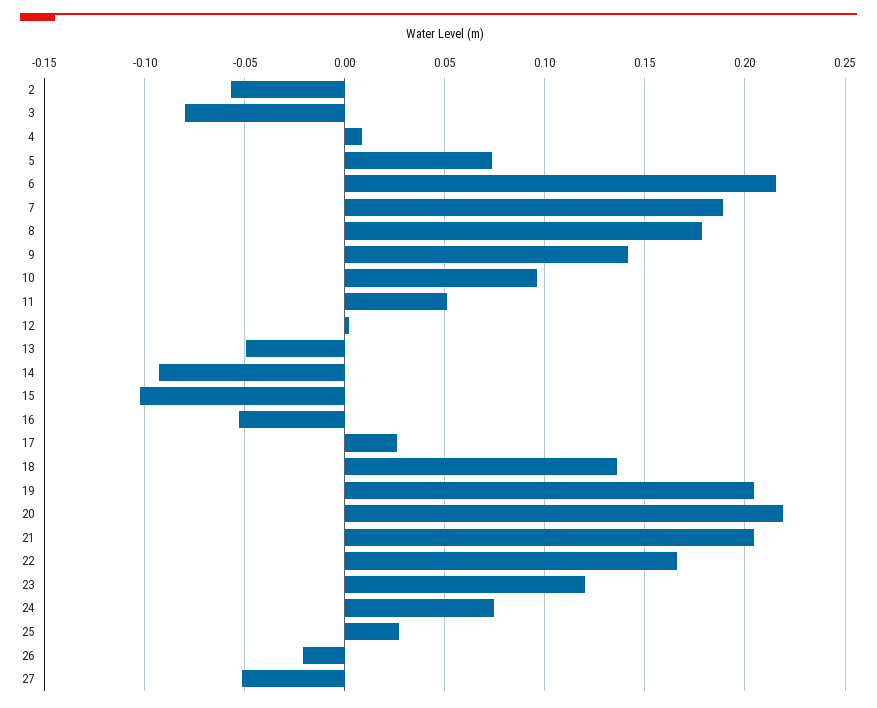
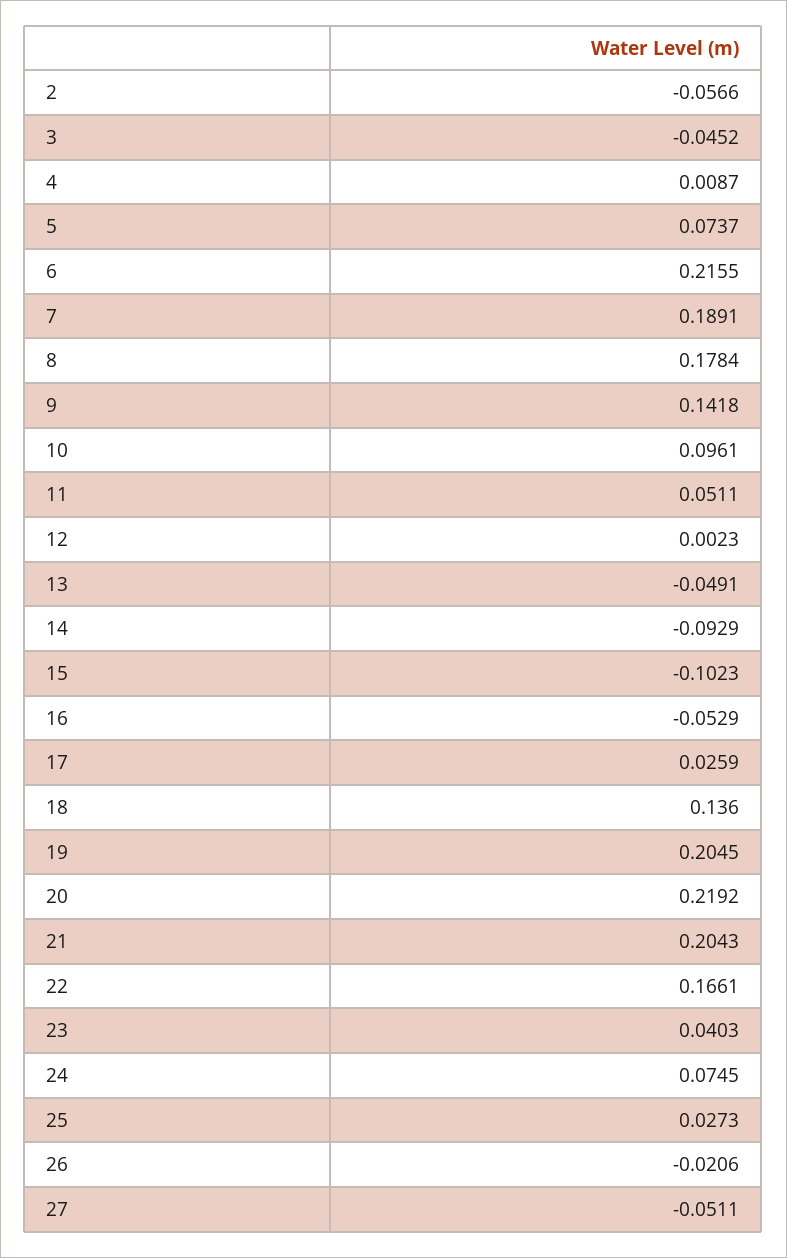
  {
    "2": -0.0566,
-   "3": -0.08,
+   "3": -0.0452,
    "4": 0.0087,
    "5": 0.0737,
    "6": 0.2155,
    "7": 0.1891,
    "8": 0.1784,
    "9": 0.1418,
    "10": 0.0961,
    "11": 0.0511,
    "12": 0.0023,
    "13": -0.0491,
    "14": -0.0929,
    "15": -0.1023,
    "16": -0.0529,
    "17": 0.0259,
    "18": 0.136,
    "19": 0.2045,
    "20": 0.2192,
    "21": 0.2043,
    "22": 0.1661,
-   "23": 0.12,
+   "23": 0.0403,
    "24": 0.0745,
    "25": 0.0273,
    "26": -0.0206,
    "27": -0.0511
  }

